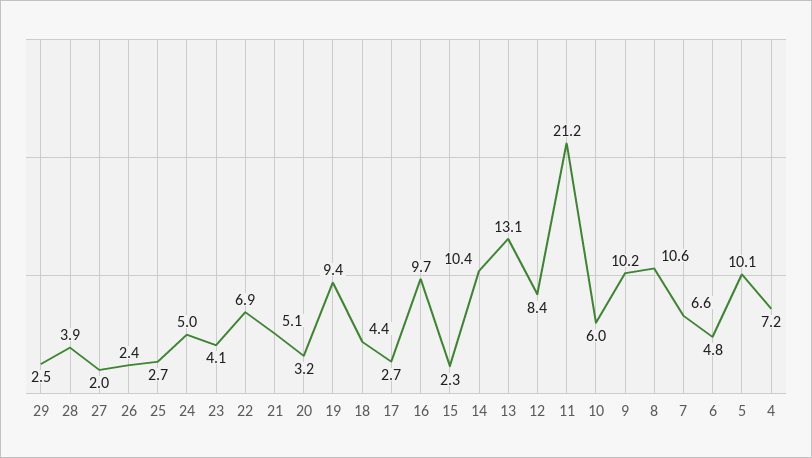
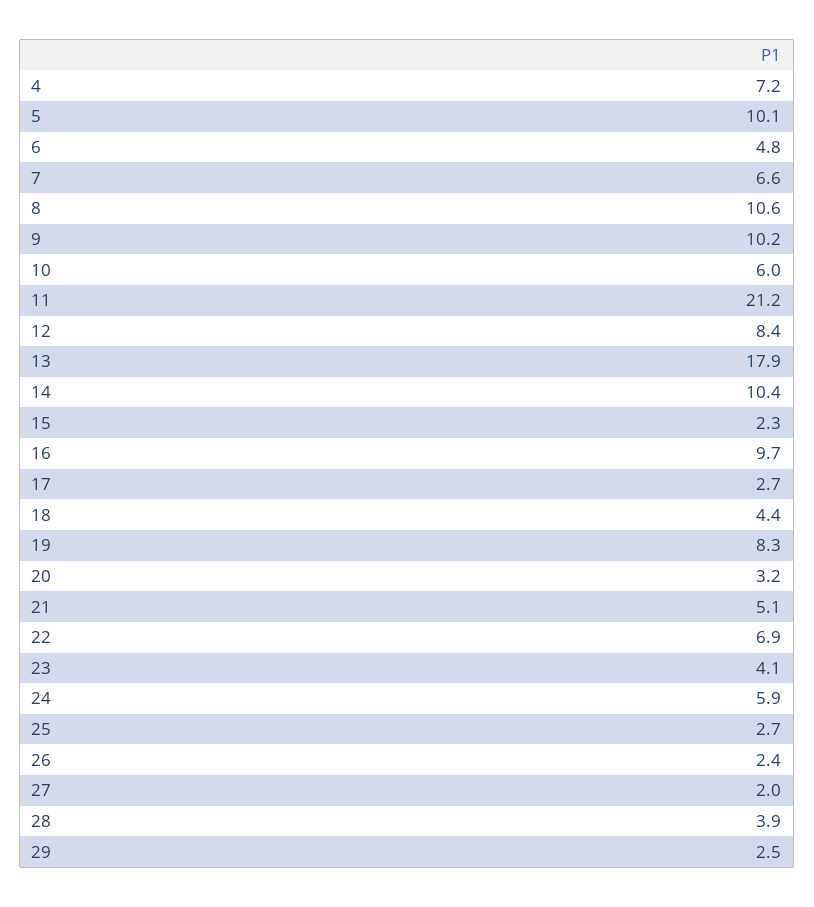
  {
    "29": 2.5,
    "28": 3.9,
    "27": 2,
    "26": 2.4,
    "25": 2.7,
-   "24": 5,
+   "24": 5.9,
    "23": 4.1,
    "22": 6.9,
    "21": 5.1,
    "20": 3.2,
-   "19": 9.4,
+   "19": 8.3,
    "18": 4.4,
    "17": 2.7,
    "16": 9.7,
    "15": 2.3,
    "14": 10.4,
-   "13": 13.1,
+   "13": 17.9,
    "12": 8.4,
    "11": 21.2,
    "10": 6,
    "9": 10.2,
    "8": 10.6,
    "7": 6.6,
    "6": 4.8,
    "5": 10.1,
    "4": 7.2
  }

